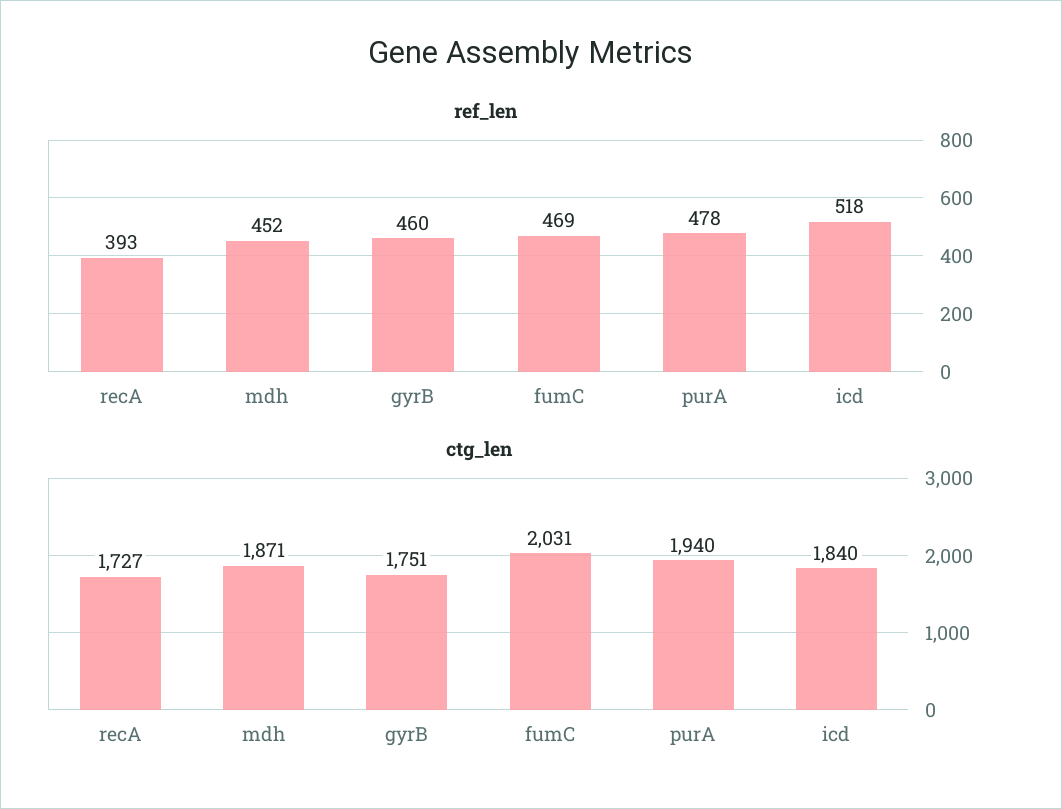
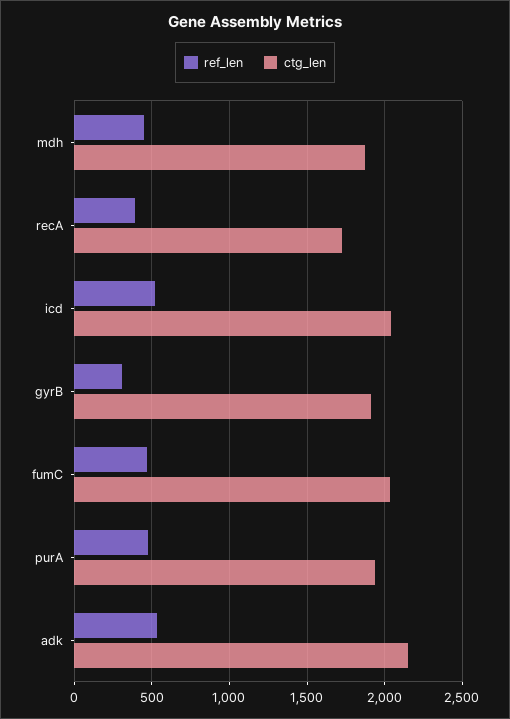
  {
    "ref_len": {
      "recA": 393,
      "mdh": 452,
-     "gyrB": 460,
+     "gyrB": 300,
      "fumC": 469,
      "purA": 478,
-     "icd": 518
+     "icd": 518,
+     "adk": 550
    },
    "ctg_len": {
      "recA": 1727,
      "mdh": 1871,
-     "gyrB": 1751,
+     "gyrB": 1900,
      "fumC": 2031,
      "purA": 1940,
-     "icd": 1840
+     "icd": 2050,
+     "adk": 2150
    }
  }

